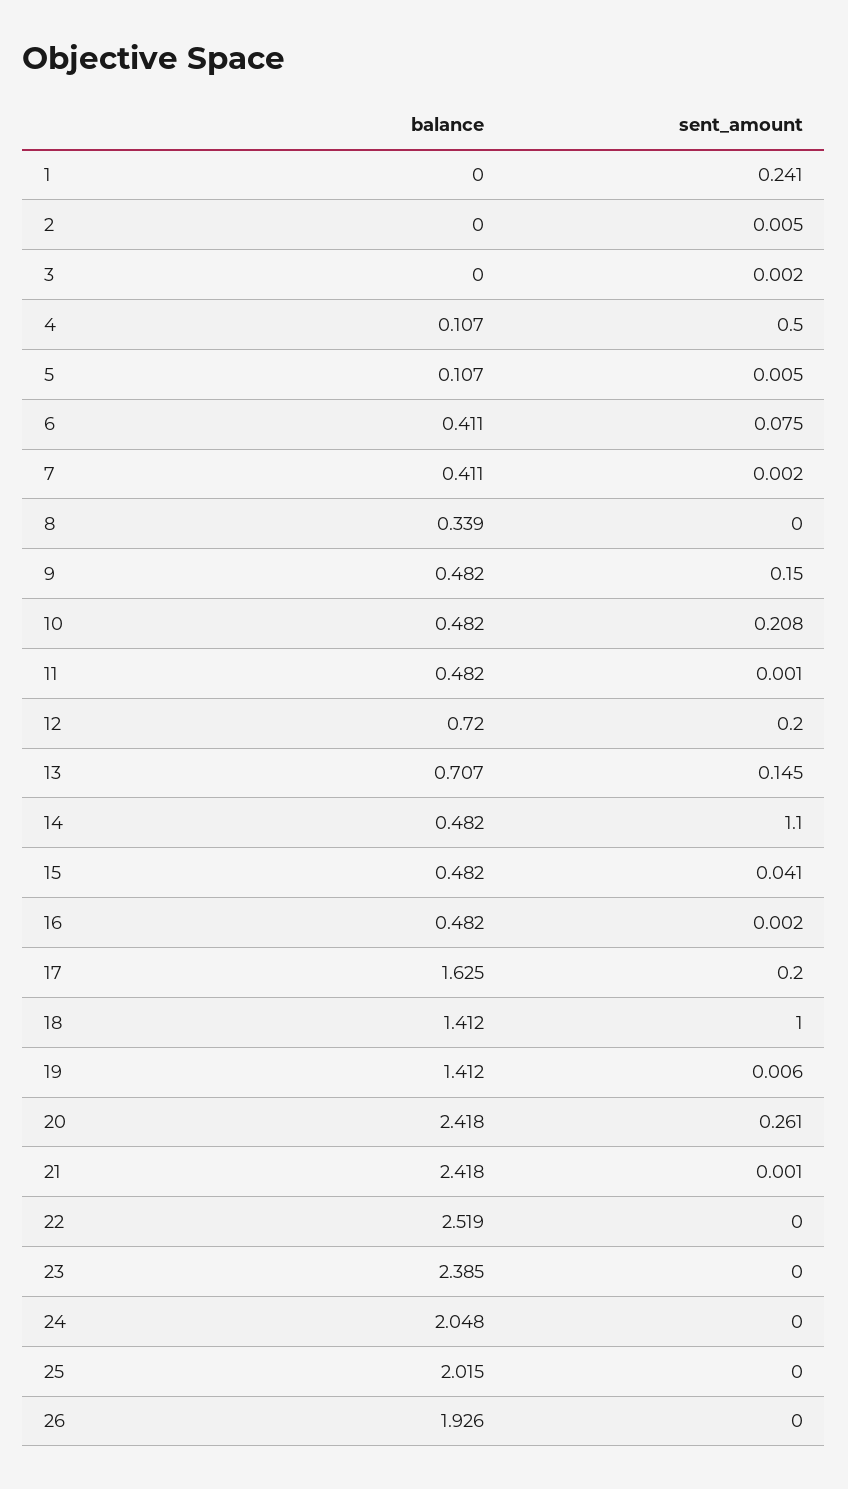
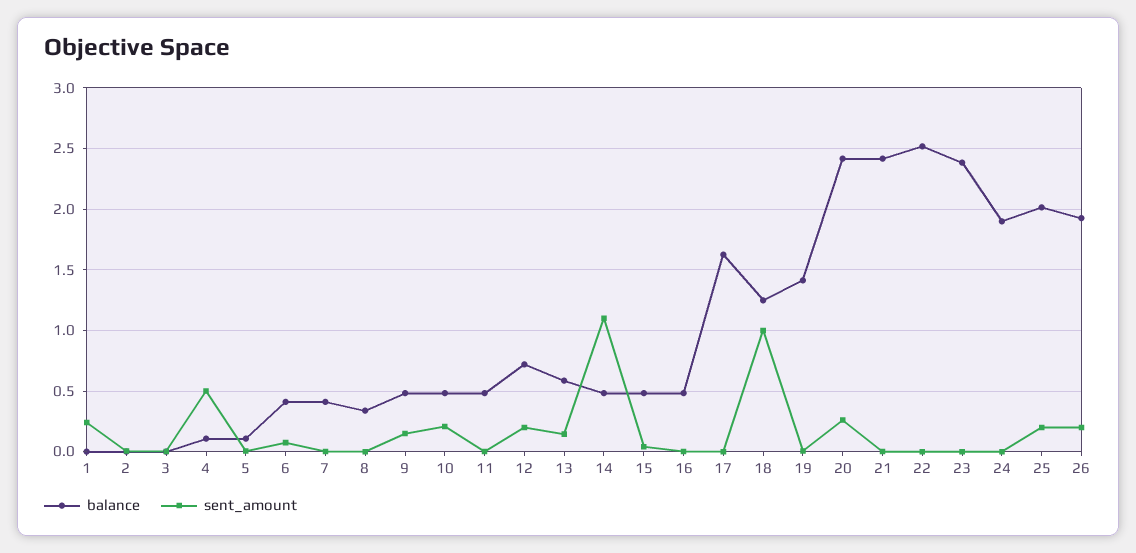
  {
    "balance": {
      "1": 0,
      "2": 0,
      "3": 0,
      "4": 0.107,
      "5": 0.107,
      "6": 0.411,
      "7": 0.411,
      "8": 0.339,
      "9": 0.482,
      "10": 0.482,
      "11": 0.482,
      "12": 0.72,
-     "13": 0.707,
+     "13": 0.6,
      "14": 0.482,
      "15": 0.482,
      "16": 0.482,
      "17": 1.625,
-     "18": 1.412,
+     "18": 1.25,
      "19": 1.412,
      "20": 2.418,
      "21": 2.418,
      "22": 2.519,
      "23": 2.385,
-     "24": 2.048,
+     "24": 1.9,
      "25": 2.015,
      "26": 1.926
    },
    "sent_amount": {
      "1": 0.241,
      "2": 0.005,
      "3": 0.002,
      "4": 0.5,
      "5": 0.005,
      "6": 0.075,
      "7": 0.002,
      "8": 0,
      "9": 0.15,
      "10": 0.208,
      "11": 0.001,
      "12": 0.2,
      "13": 0.145,
      "14": 1.1,
      "15": 0.041,
      "16": 0.002,
-     "17": 0.2,
+     "17": 0,
      "18": 1,
      "19": 0.006,
      "20": 0.261,
      "21": 0.001,
      "22": 0,
      "23": 0,
      "24": 0,
-     "25": 0,
+     "25": 0.2,
-     "26": 0
+     "26": 0.2
    }
  }

